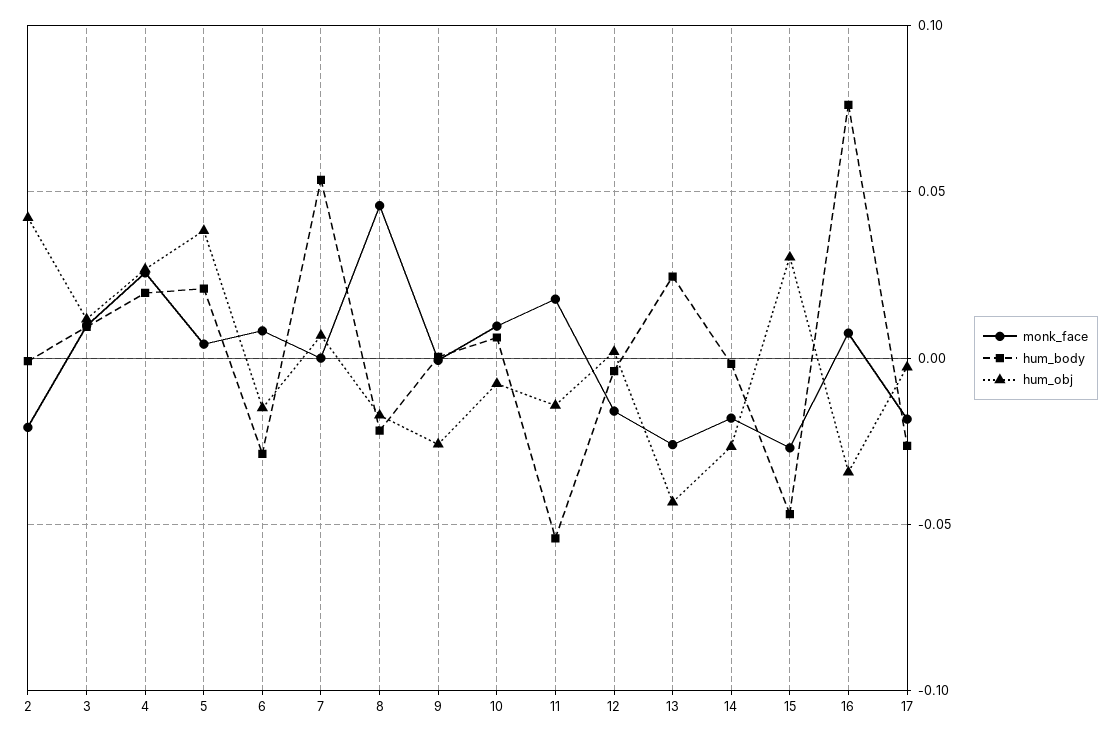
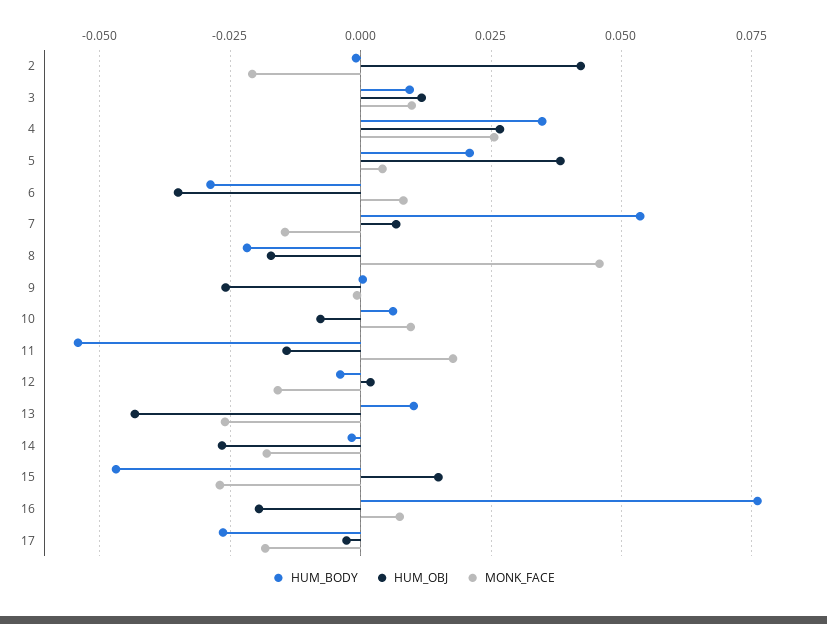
  {
    "monk_face": {
      "2": -0.02,
      "3": 0.01,
      "4": 0.025,
      "5": 0.005,
      "6": 0.0075,
-     "7": 0,
+     "7": -0.015,
      "8": 0.045,
      "9": 0,
      "10": 0.01,
      "11": 0.0175,
      "12": -0.015,
      "13": -0.025,
      "14": -0.0175,
      "15": -0.0275,
      "16": 0.0075,
      "17": -0.0175
    },
    "hum_body": {
      "2": 0,
      "3": 0.01,
-     "4": 0.02,
+     "4": 0.035,
      "5": 0.02,
      "6": -0.03,
      "7": 0.0525,
      "8": -0.0225,
      "9": 0,
      "10": 0.005,
      "11": -0.055,
      "12": -0.005,
-     "13": 0.025,
+     "13": 0.01,
      "14": -0.0025,
      "15": -0.0475,
      "16": 0.075,
      "17": -0.0275
    },
    "hum_obj": {
      "2": 0.0425,
      "3": 0.0125,
      "4": 0.0275,
      "5": 0.0375,
-     "6": -0.015,
+     "6": -0.035,
      "7": 0.0075,
      "8": -0.0175,
      "9": -0.025,
      "10": -0.0075,
      "11": -0.015,
      "12": 0.0025,
      "13": -0.0425,
      "14": -0.0275,
-     "15": 0.03,
+     "15": 0.015,
-     "16": -0.035,
+     "16": -0.02,
      "17": -0.0025
    }
  }

